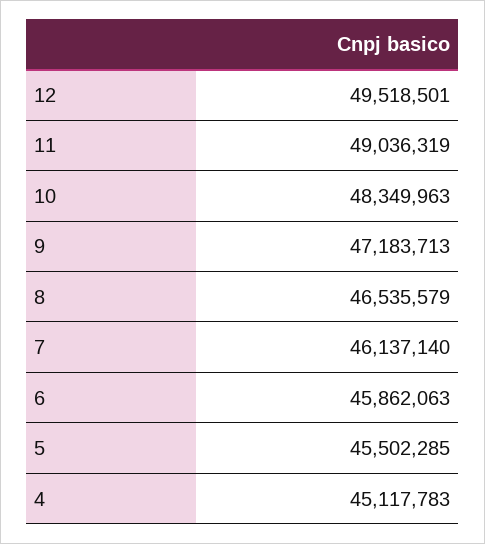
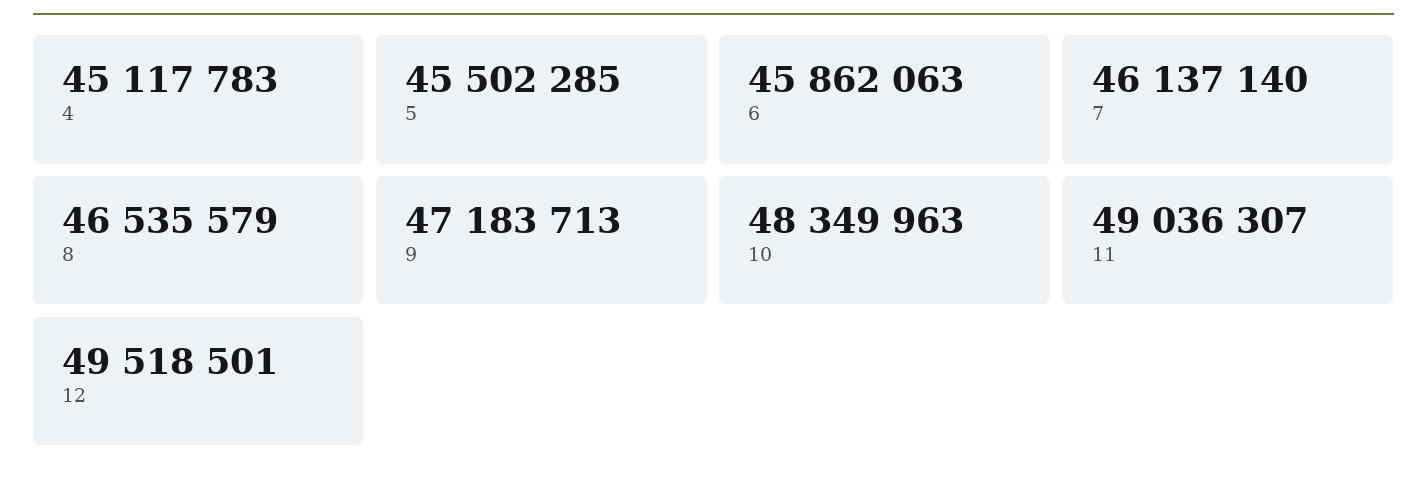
  {
    "12": 49518501,
-   "11": 49036319,
+   "11": 49036307,
    "10": 48349963,
    "9": 47183713,
    "8": 46535579,
    "7": 46137140,
    "6": 45862063,
    "5": 45502285,
    "4": 45117783
  }

